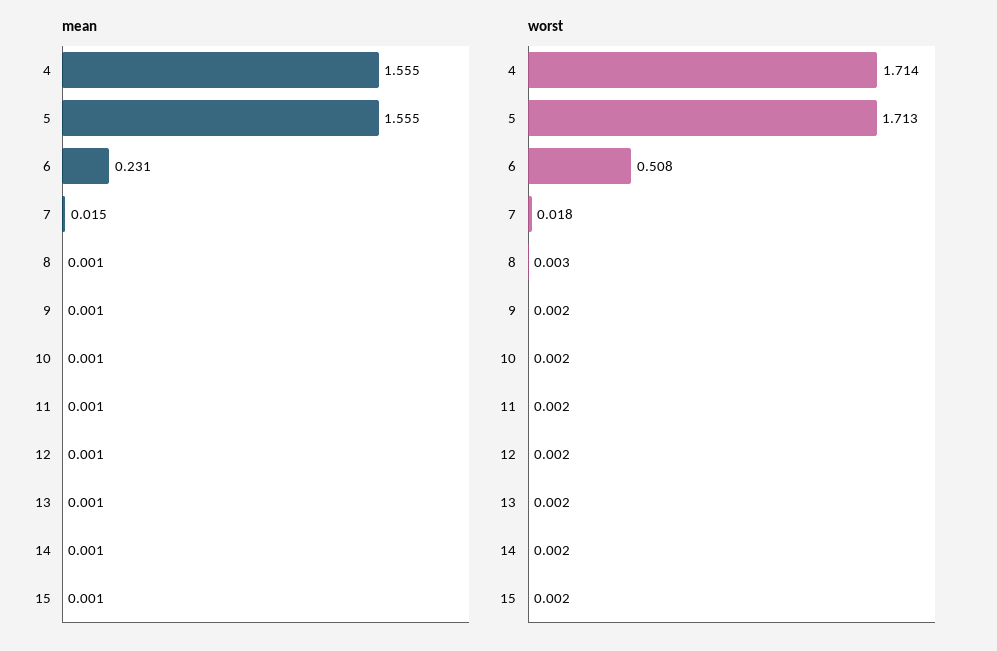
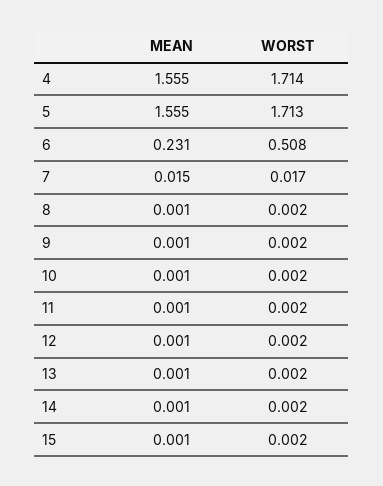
  {
    "mean": {
      "4": 1.555,
      "5": 1.555,
      "6": 0.231,
      "7": 0.015,
      "8": 0.001,
      "9": 0.001,
      "10": 0.001,
      "11": 0.001,
      "12": 0.001,
      "13": 0.001,
      "14": 0.001,
      "15": 0.001
    },
    "worst": {
      "4": 1.714,
      "5": 1.713,
      "6": 0.508,
-     "7": 0.018,
+     "7": 0.017,
-     "8": 0.003,
+     "8": 0.002,
      "9": 0.002,
      "10": 0.002,
      "11": 0.002,
      "12": 0.002,
      "13": 0.002,
      "14": 0.002,
      "15": 0.002
    }
  }

